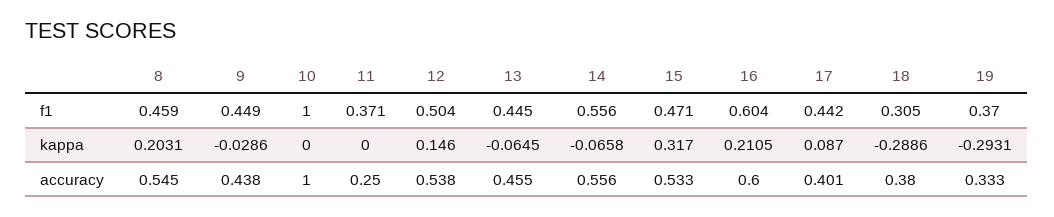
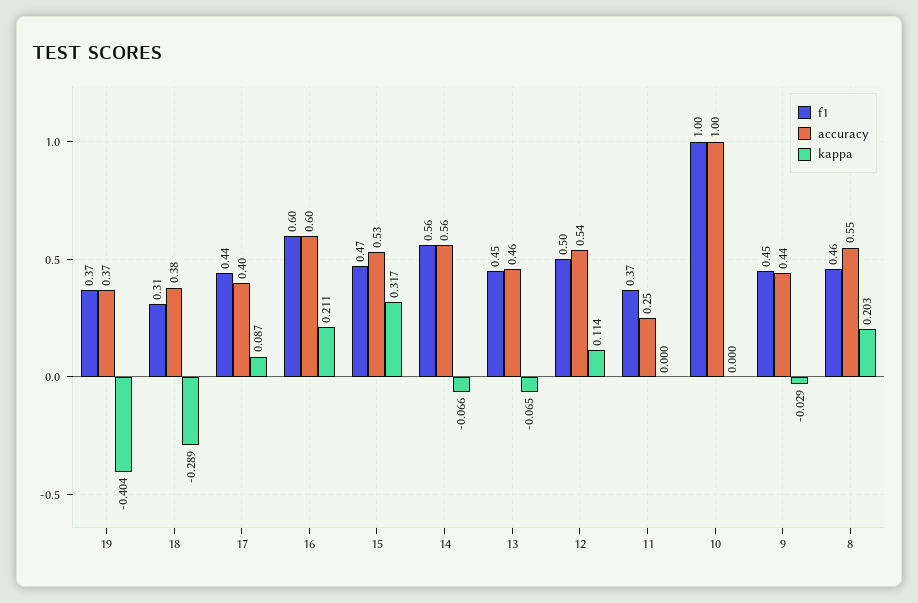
  {
    "f1": {
      "8": 0.459,
      "9": 0.449,
      "10": 1,
      "11": 0.371,
      "12": 0.504,
      "13": 0.445,
      "14": 0.556,
      "15": 0.471,
      "16": 0.604,
      "17": 0.442,
      "18": 0.305,
      "19": 0.37
    },
    "kappa": {
      "8": 0.2031,
      "9": -0.0286,
      "10": 0,
      "11": 0,
-     "12": 0.146,
+     "12": 0.114,
      "13": -0.0645,
      "14": -0.0658,
      "15": 0.317,
      "16": 0.2105,
      "17": 0.087,
      "18": -0.2886,
-     "19": -0.2931
+     "19": -0.404
    },
    "accuracy": {
      "8": 0.545,
      "9": 0.438,
      "10": 1,
      "11": 0.25,
      "12": 0.538,
      "13": 0.455,
      "14": 0.556,
      "15": 0.533,
      "16": 0.6,
      "17": 0.401,
      "18": 0.38,
-     "19": 0.333
+     "19": 0.37
    }
  }

